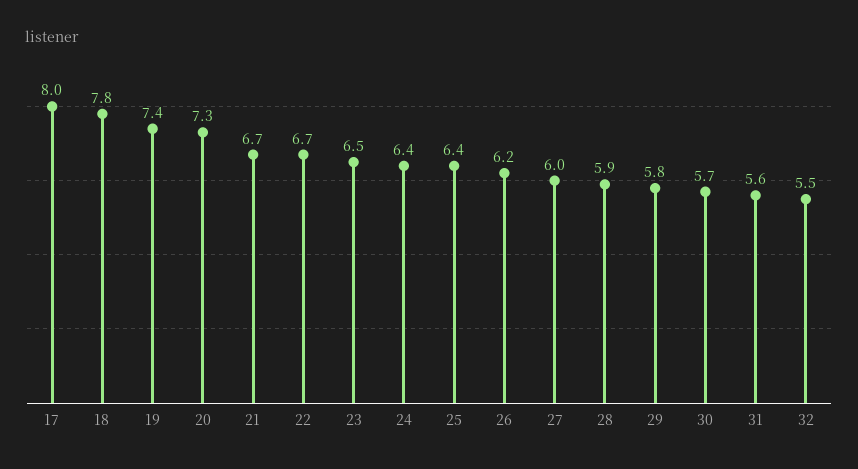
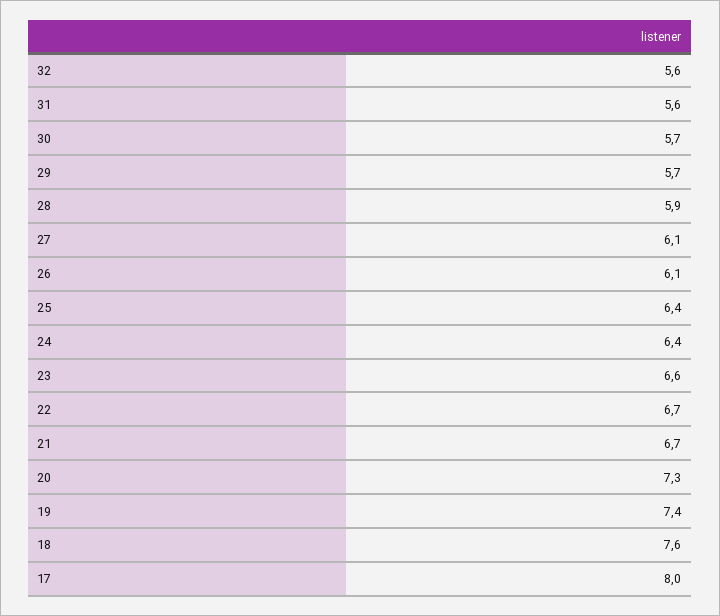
  {
    "17": 8,
-   "18": 7.8,
+   "18": 7.6,
    "19": 7.4,
    "20": 7.3,
    "21": 6.7,
    "22": 6.7,
-   "23": 6.5,
+   "23": 6.6,
    "24": 6.4,
    "25": 6.4,
-   "26": 6.2,
+   "26": 6.1,
-   "27": 6,
+   "27": 6.1,
    "28": 5.9,
-   "29": 5.8,
+   "29": 5.7,
    "30": 5.7,
    "31": 5.6,
-   "32": 5.5
+   "32": 5.6
  }

